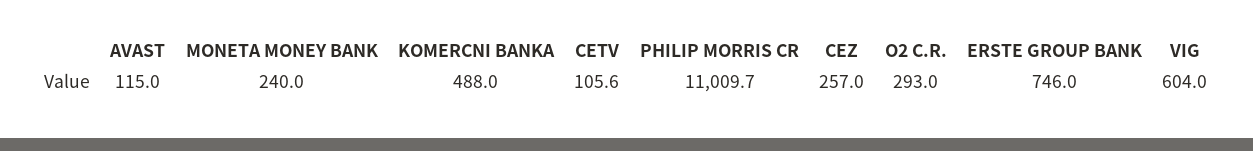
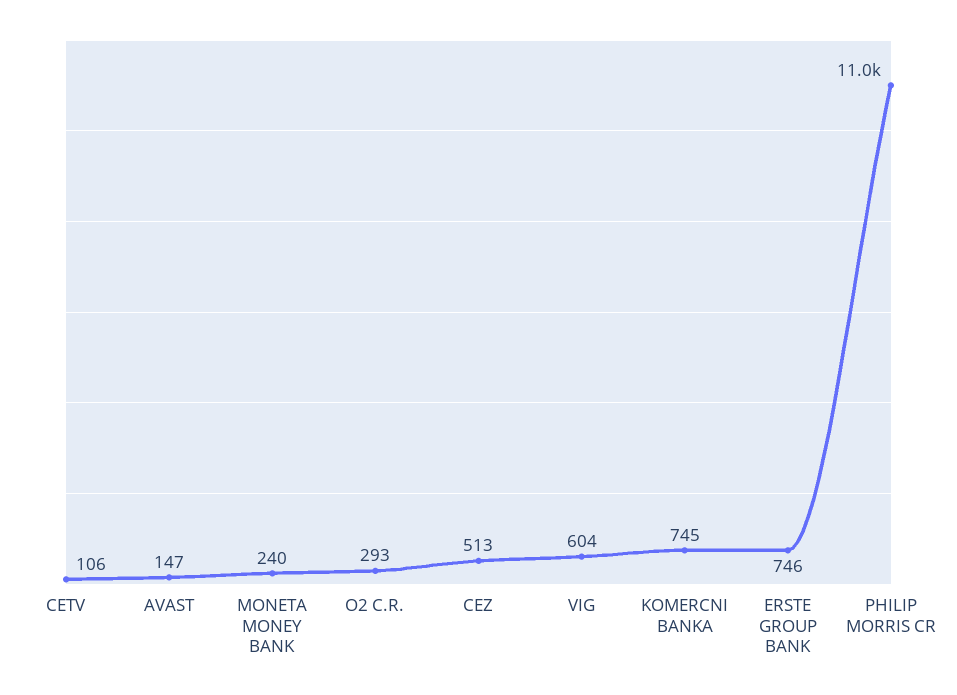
  {
-   "AVAST": 115,
+   "AVAST": 147,
    "MONETA MONEY BANK": 240,
-   "KOMERCNI BANKA": 488,
+   "KOMERCNI BANKA": 745,
    "CETV": 105.6,
    "PHILIP MORRIS CR": 11009.7,
-   "CEZ": 257,
+   "CEZ": 513,
    "O2 C.R.": 293,
    "ERSTE GROUP BANK": 746,
    "VIG": 604
  }

